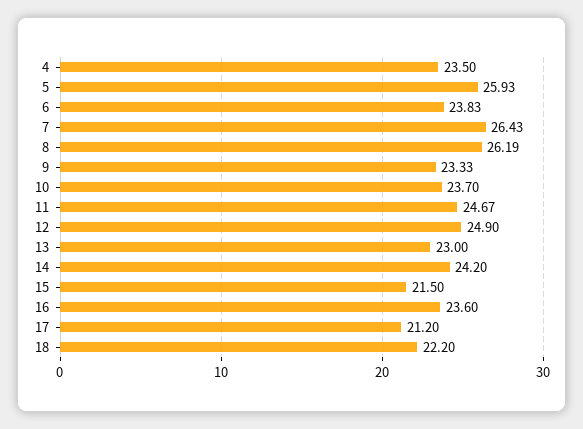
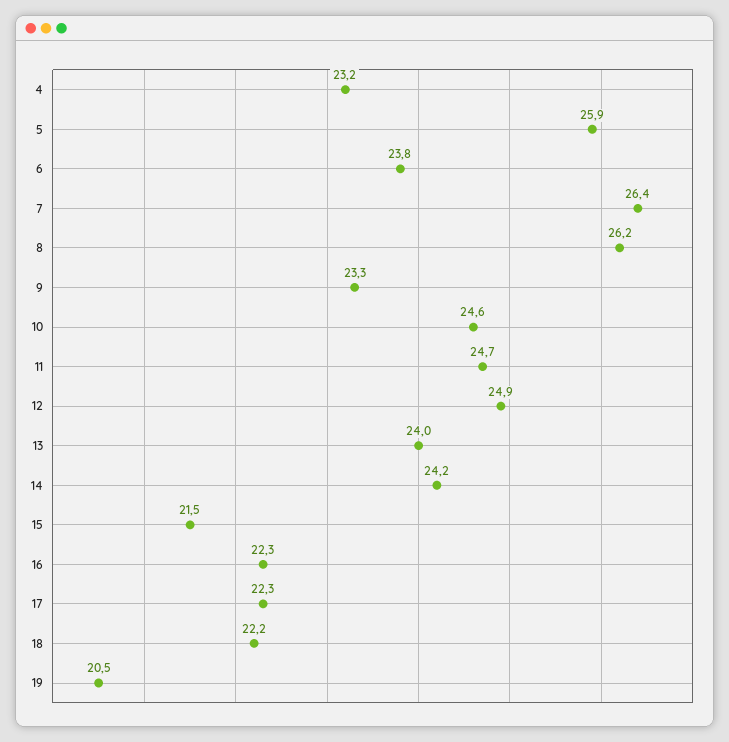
  {
-   "4": 23.5,
+   "4": 23.2,
    "5": 25.93,
    "6": 23.83,
    "7": 26.43,
    "8": 26.19,
    "9": 23.33,
-   "10": 23.7,
+   "10": 24.6,
    "11": 24.67,
    "12": 24.9,
-   "13": 23,
+   "13": 24,
    "14": 24.2,
    "15": 21.5,
-   "16": 23.6,
+   "16": 22.3,
-   "17": 21.2,
+   "17": 22.3,
-   "18": 22.2
+   "18": 22.2,
+   "19": 20.5
  }

